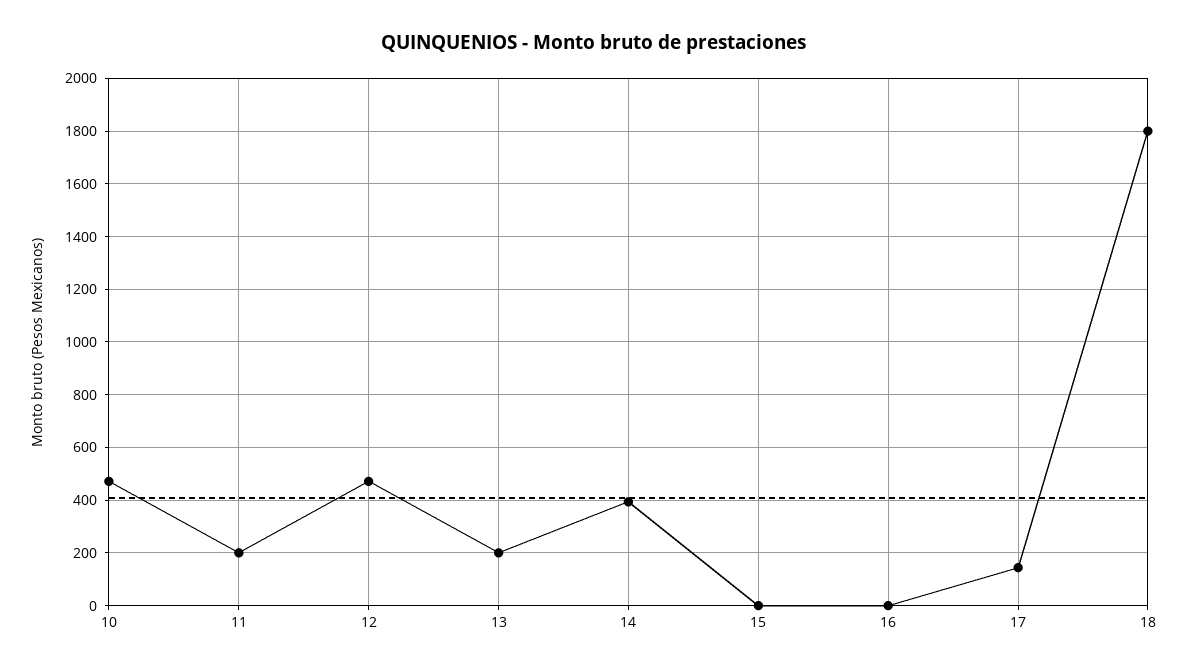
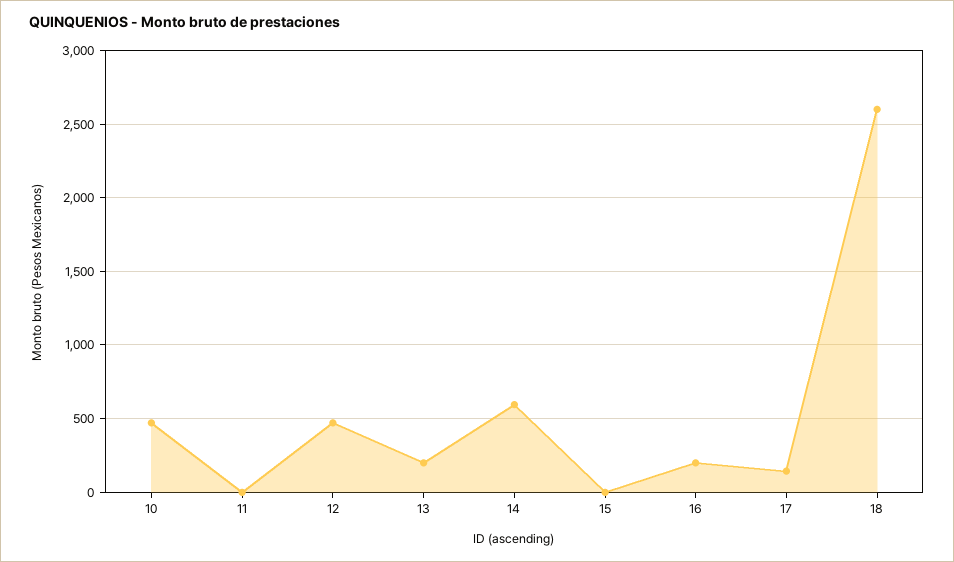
  {
    "10": 475,
-   "11": 200,
+   "11": 0,
    "12": 475,
    "13": 200,
-   "14": 400,
+   "14": 600,
    "15": 0,
-   "16": 0,
+   "16": 200,
    "17": 150,
-   "18": 1800
+   "18": 2600
  }

